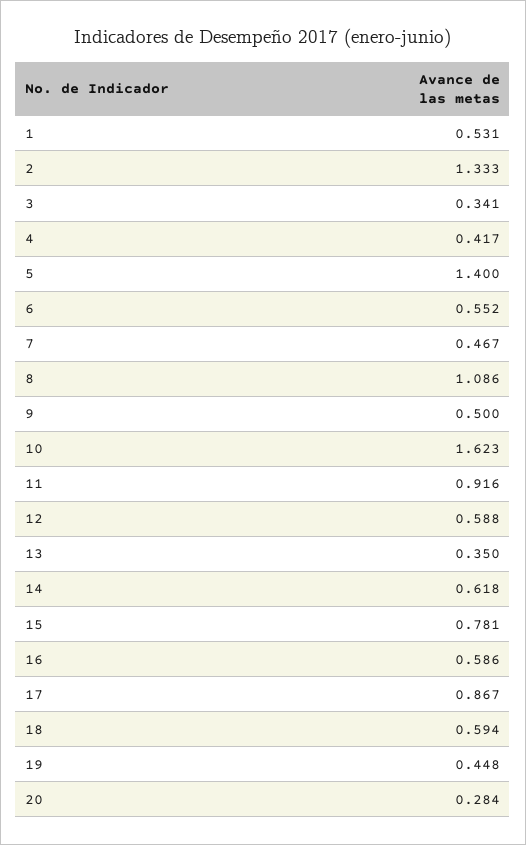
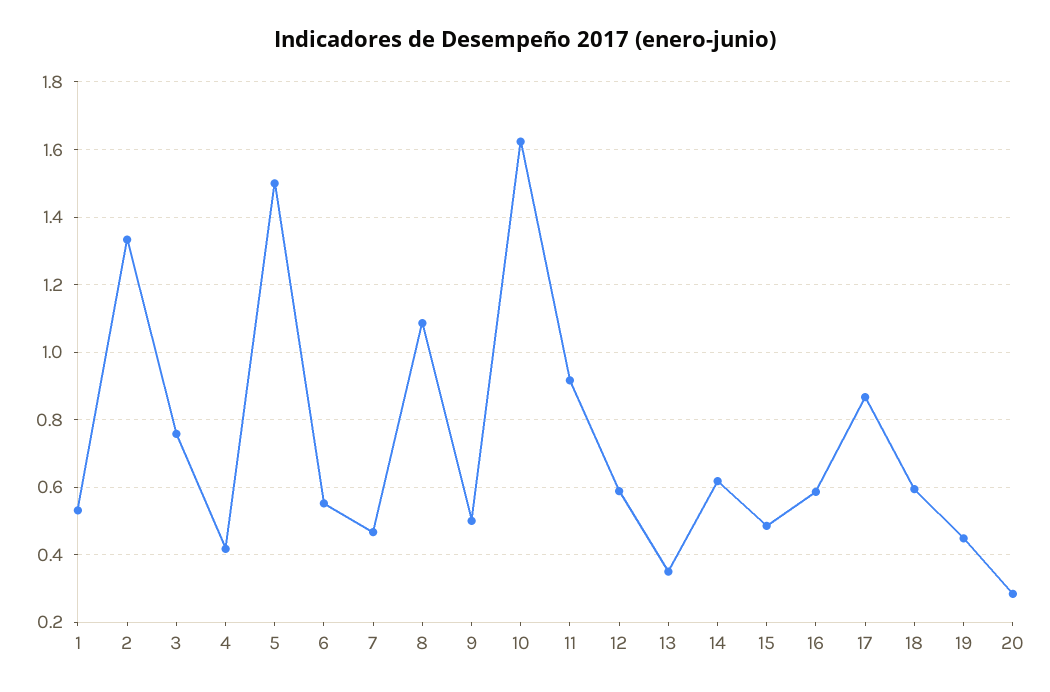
  {
    "1": 0.531,
    "2": 1.333,
-   "3": 0.341,
+   "3": 0.76,
    "4": 0.417,
-   "5": 1.4,
+   "5": 1.5,
    "6": 0.552,
    "7": 0.467,
    "8": 1.086,
    "9": 0.5,
    "10": 1.623,
    "11": 0.916,
    "12": 0.588,
    "13": 0.35,
    "14": 0.618,
-   "15": 0.781,
+   "15": 0.48,
    "16": 0.586,
    "17": 0.867,
    "18": 0.594,
    "19": 0.448,
    "20": 0.284
  }

